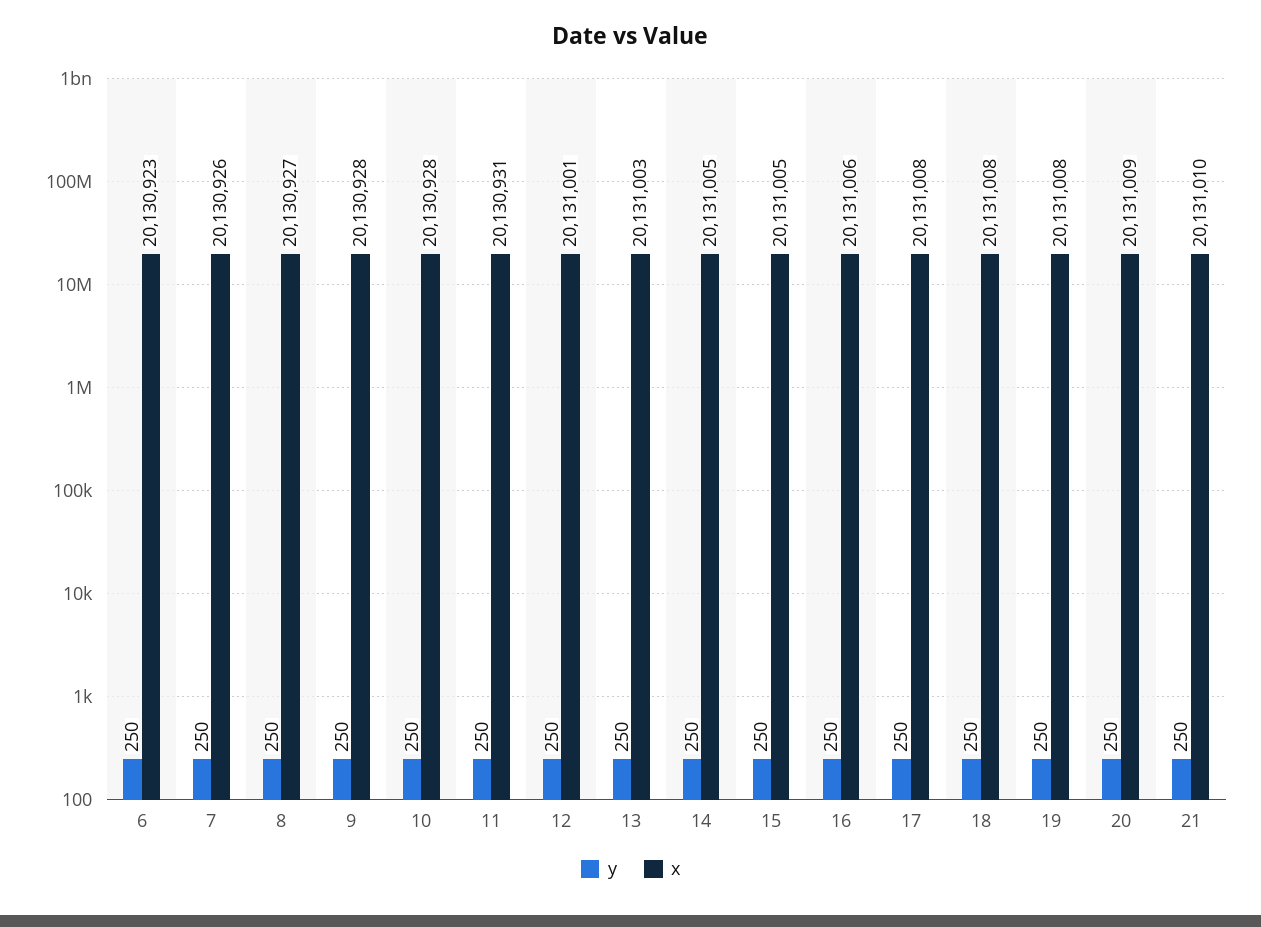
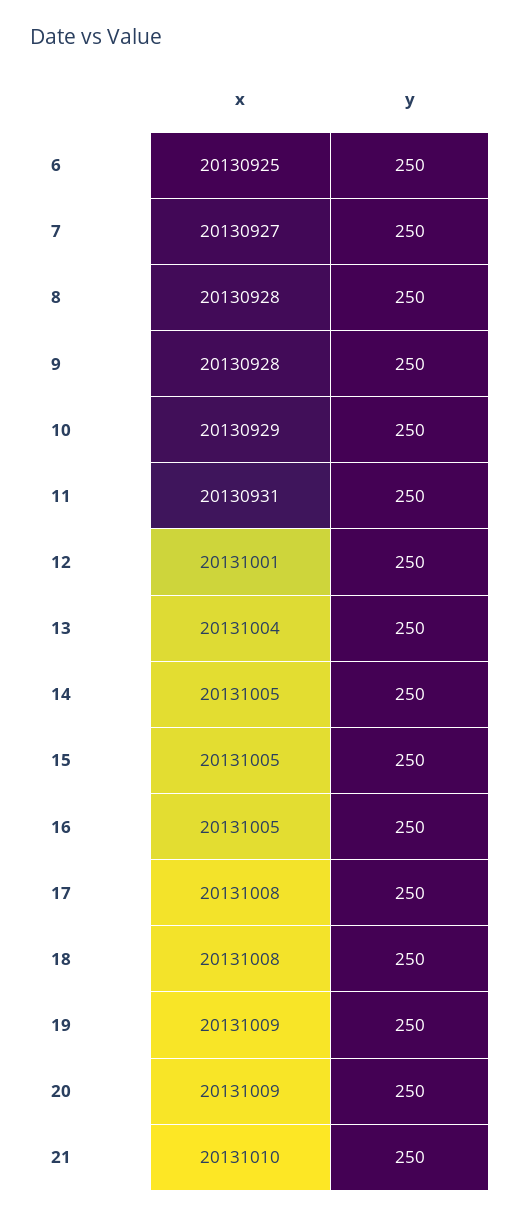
  {
    "y": {
      "6": 250,
      "7": 250,
      "8": 250,
      "9": 250,
      "10": 250,
      "11": 250,
      "12": 250,
      "13": 250,
      "14": 250,
      "15": 250,
      "16": 250,
      "17": 250,
      "18": 250,
      "19": 250,
      "20": 250,
      "21": 250
    },
    "x": {
-     "6": 20130923,
+     "6": 20130925,
-     "7": 20130926,
+     "7": 20130927,
-     "8": 20130927,
+     "8": 20130928,
      "9": 20130928,
-     "10": 20130928,
+     "10": 20130929,
      "11": 20130931,
      "12": 20131001,
-     "13": 20131003,
+     "13": 20131004,
      "14": 20131005,
      "15": 20131005,
-     "16": 20131006,
+     "16": 20131005,
      "17": 20131008,
      "18": 20131008,
-     "19": 20131008,
+     "19": 20131009,
      "20": 20131009,
      "21": 20131010
    }
  }

